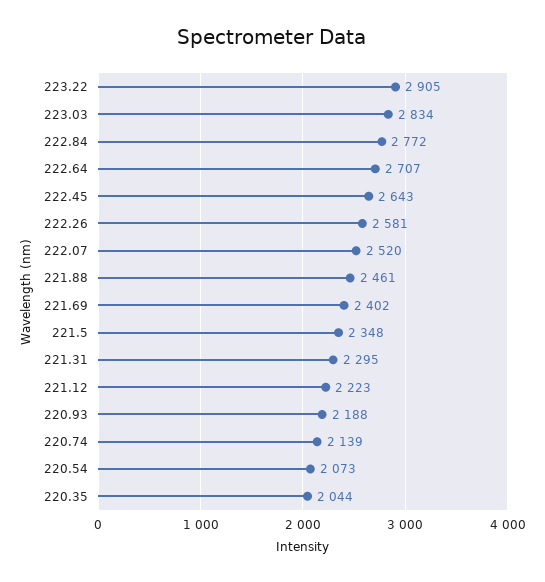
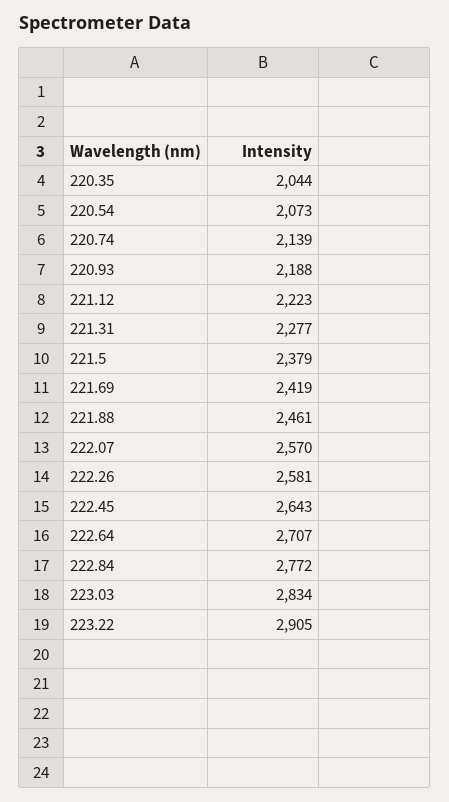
  {
    "223.22": 2905,
    "223.03": 2834,
    "222.84": 2772,
    "222.64": 2707,
    "222.45": 2643,
    "222.26": 2581,
-   "222.07": 2520,
+   "222.07": 2570,
    "221.88": 2461,
-   "221.69": 2402,
+   "221.69": 2419,
-   "221.5": 2348,
+   "221.5": 2379,
-   "221.31": 2295,
+   "221.31": 2277,
    "221.12": 2223,
    "220.93": 2188,
    "220.74": 2139,
    "220.54": 2073,
    "220.35": 2044
  }

